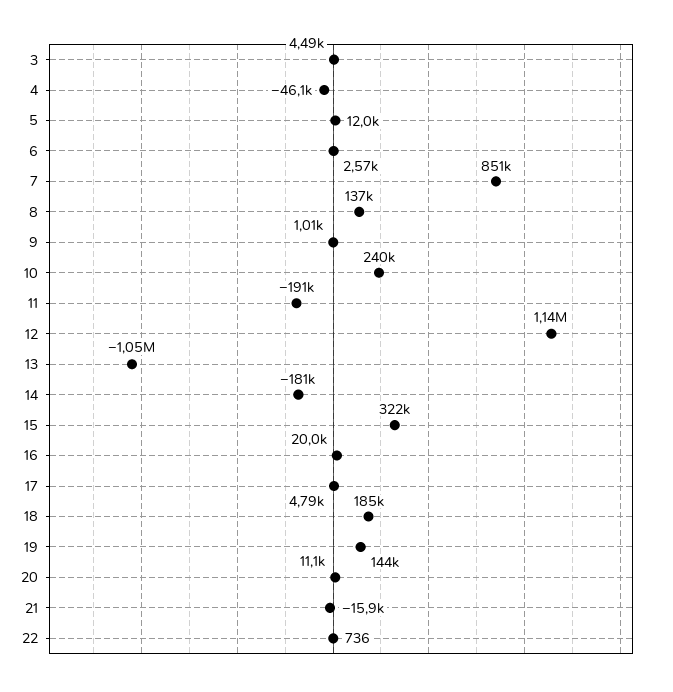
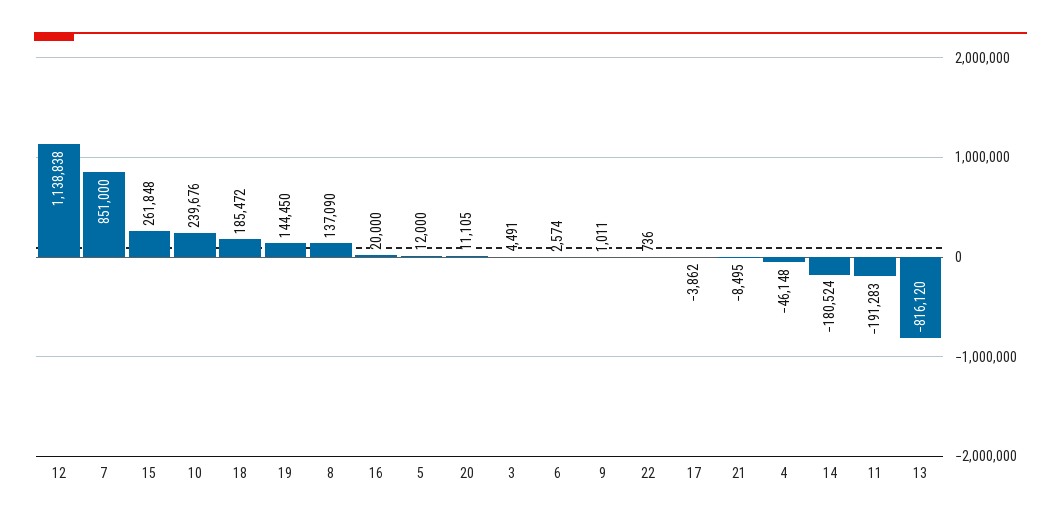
  {
    "3": 4491,
    "4": -46148,
    "5": 12000,
    "6": 2574,
    "7": 851000,
    "8": 137090,
    "9": 1011,
    "10": 239676,
    "11": -191283,
    "12": 1138838,
-   "13": -1050000,
+   "13": -816120,
    "14": -180524,
-   "15": 322000,
+   "15": 261848,
    "16": 20000,
-   "17": 4790,
+   "17": -3862,
    "18": 185472,
    "19": 144450,
    "20": 11105,
-   "21": -15900,
+   "21": -8495,
    "22": 736
  }

